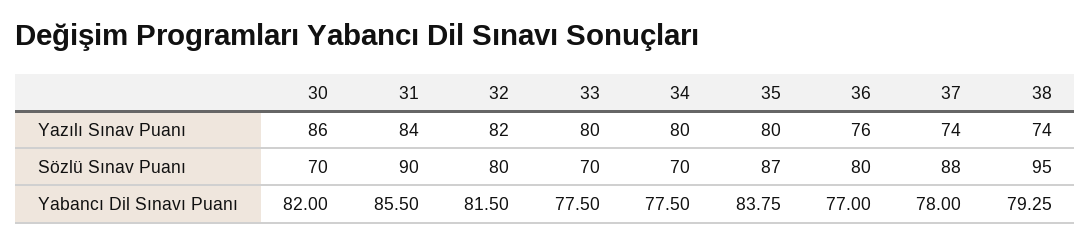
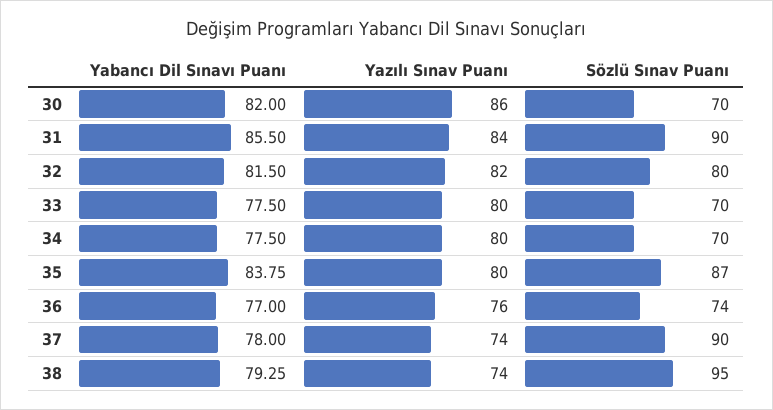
  {
    "30": {
      "Yazılı Sınav Puanı": 86,
      "Sözlü Sınav Puanı": 70,
      "Yabancı Dil Sınavı Puanı": 82
    },
    "31": {
      "Yazılı Sınav Puanı": 84,
      "Sözlü Sınav Puanı": 90,
      "Yabancı Dil Sınavı Puanı": 85.5
    },
    "32": {
      "Yazılı Sınav Puanı": 82,
      "Sözlü Sınav Puanı": 80,
      "Yabancı Dil Sınavı Puanı": 81.5
    },
    "33": {
      "Yazılı Sınav Puanı": 80,
      "Sözlü Sınav Puanı": 70,
      "Yabancı Dil Sınavı Puanı": 77.5
    },
    "34": {
      "Yazılı Sınav Puanı": 80,
      "Sözlü Sınav Puanı": 70,
      "Yabancı Dil Sınavı Puanı": 77.5
    },
    "35": {
      "Yazılı Sınav Puanı": 80,
      "Sözlü Sınav Puanı": 87,
      "Yabancı Dil Sınavı Puanı": 83.75
    },
    "36": {
      "Yazılı Sınav Puanı": 76,
-     "Sözlü Sınav Puanı": 80,
+     "Sözlü Sınav Puanı": 74,
      "Yabancı Dil Sınavı Puanı": 77
    },
    "37": {
      "Yazılı Sınav Puanı": 74,
-     "Sözlü Sınav Puanı": 88,
+     "Sözlü Sınav Puanı": 90,
      "Yabancı Dil Sınavı Puanı": 78
    },
    "38": {
      "Yazılı Sınav Puanı": 74,
      "Sözlü Sınav Puanı": 95,
      "Yabancı Dil Sınavı Puanı": 79.25
    }
  }

